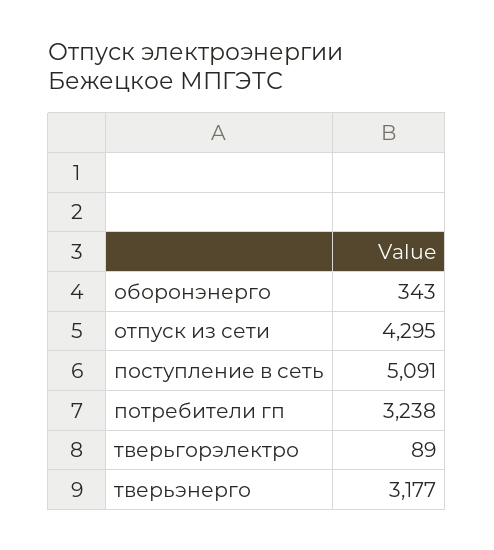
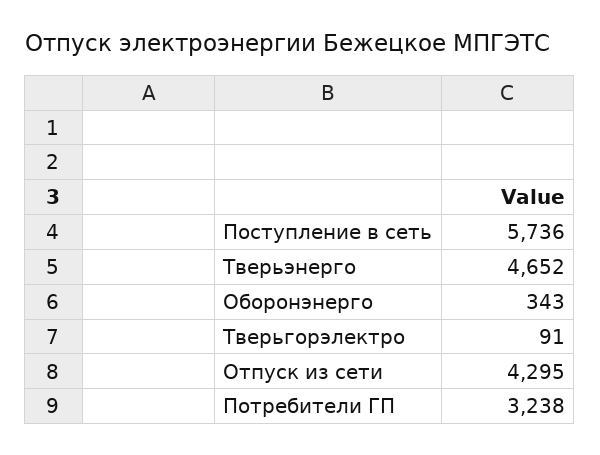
  {
    "оборонэнерго": 343,
    "отпуск из сети": 4295,
-   "поступление в сеть": 5091,
+   "поступление в сеть": 5736,
    "потребители гп": 3238,
-   "тверьгорэлектро": 89,
+   "тверьгорэлектро": 91,
-   "тверьэнерго": 3177
+   "тверьэнерго": 4652
  }

